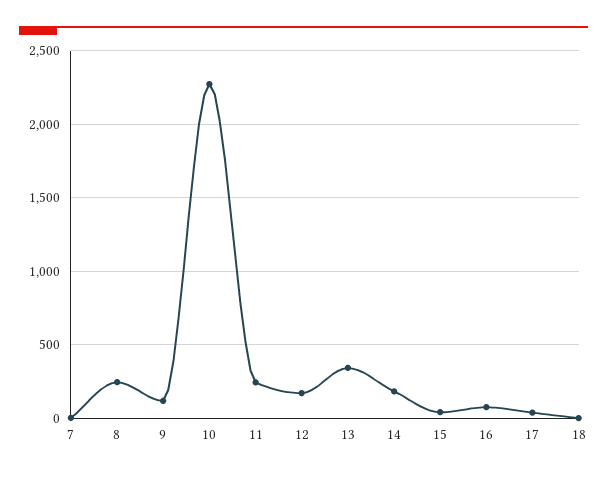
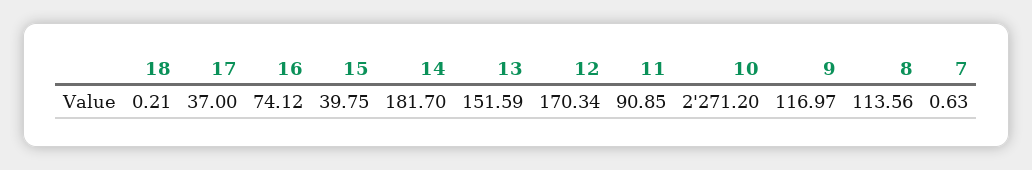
  {
    "7": 0.63,
-   "8": 250,
+   "8": 113.56,
    "9": 116.97,
    "10": 2271.2,
-   "11": 250,
+   "11": 90.85,
    "12": 170.34,
-   "13": 350,
+   "13": 151.59,
    "14": 181.7,
    "15": 39.75,
    "16": 74.12,
    "17": 37,
    "18": 0.21
  }

